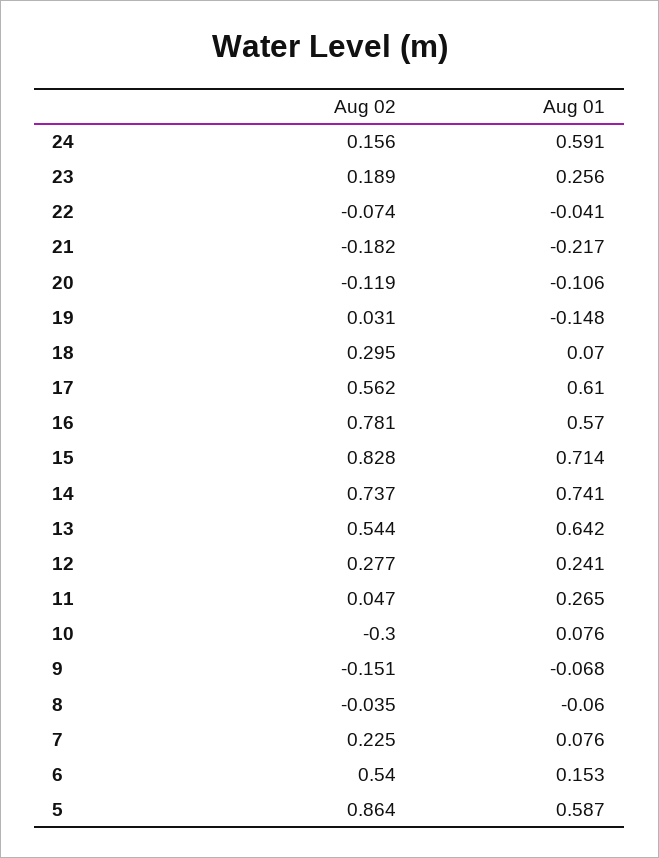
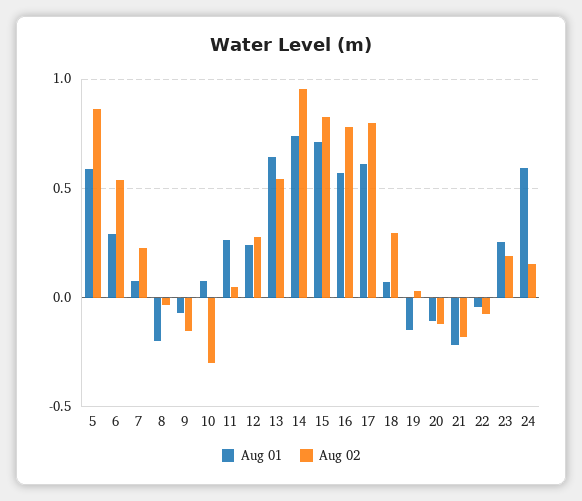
  {
    "Aug 02": {
      "24": 0.156,
      "23": 0.189,
      "22": -0.074,
      "21": -0.182,
      "20": -0.119,
      "19": 0.031,
      "18": 0.295,
-     "17": 0.562,
+     "17": 0.8,
      "16": 0.781,
      "15": 0.828,
-     "14": 0.737,
+     "14": 0.95,
      "13": 0.544,
      "12": 0.277,
      "11": 0.047,
      "10": -0.3,
      "9": -0.151,
      "8": -0.035,
      "7": 0.225,
      "6": 0.54,
      "5": 0.864
    },
    "Aug 01": {
      "24": 0.591,
      "23": 0.256,
      "22": -0.041,
      "21": -0.217,
      "20": -0.106,
      "19": -0.148,
      "18": 0.07,
      "17": 0.61,
      "16": 0.57,
      "15": 0.714,
      "14": 0.741,
      "13": 0.642,
      "12": 0.241,
      "11": 0.265,
      "10": 0.076,
      "9": -0.068,
-     "8": -0.06,
+     "8": -0.2,
      "7": 0.076,
-     "6": 0.153,
+     "6": 0.3,
      "5": 0.587
    }
  }

